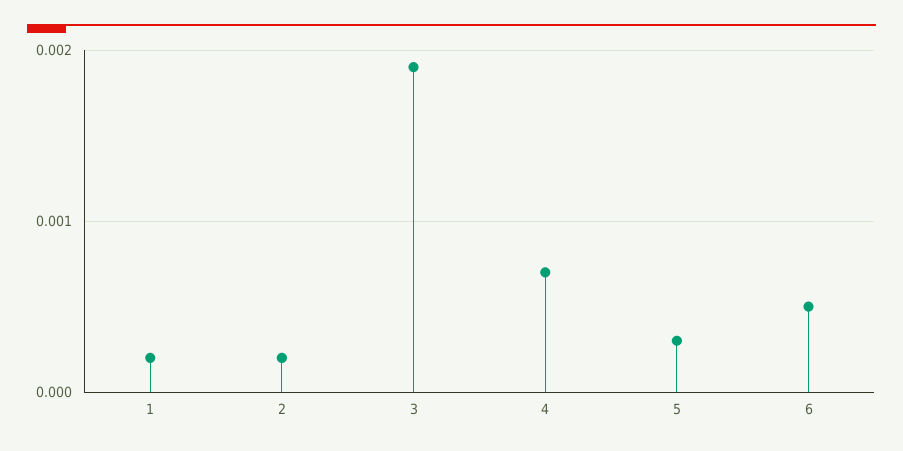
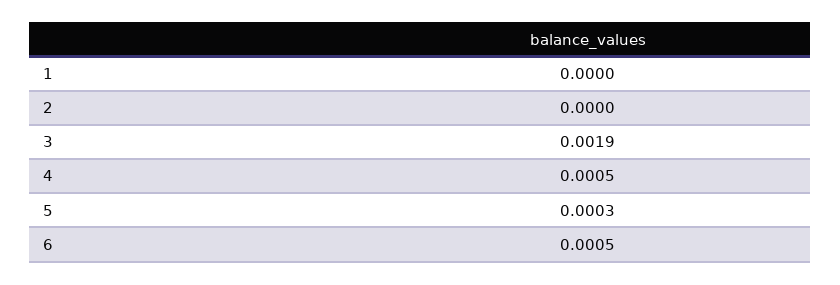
  {
-   "1": 0.0002,
+   "1": 0,
-   "2": 0.0002,
+   "2": 0,
    "3": 0.0019,
-   "4": 0.0007,
+   "4": 0.0005,
    "5": 0.0003,
    "6": 0.0005
  }

